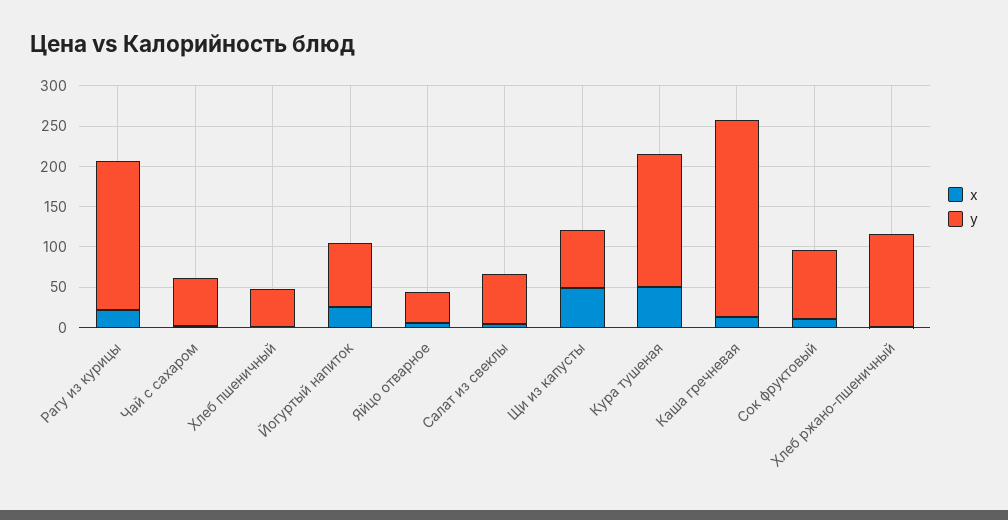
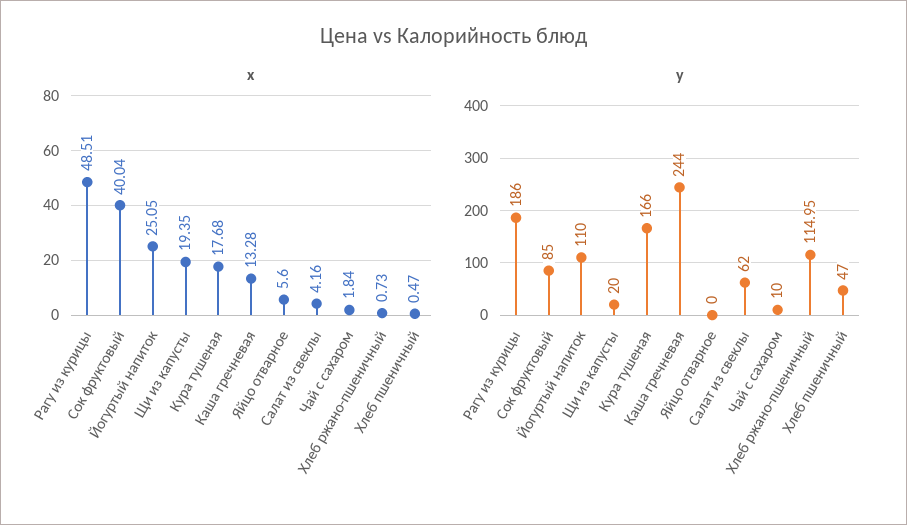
  {
    "x": {
-     "Рагу из курицы": 20,
+     "Рагу из курицы": 48.51,
      "Чай с сахаром": 1.84,
      "Хлеб пшеничный": 0.47,
      "Йогуртый напиток": 25.05,
      "Яйцо отварное": 5.6,
      "Салат из свеклы": 4.16,
-     "Щи из капусты": 50,
+     "Щи из капусты": 19.35,
-     "Кура тушеная": 50,
+     "Кура тушеная": 17.68,
      "Каша гречневая": 13.28,
-     "Сок фруктовый": 10,
+     "Сок фруктовый": 40.04,
      "Хлеб ржано-пшеничный": 0.73
    },
    "y": {
      "Рагу из курицы": 186,
-     "Чай с сахаром": 60,
+     "Чай с сахаром": 10,
      "Хлеб пшеничный": 47,
-     "Йогуртый напиток": 80,
+     "Йогуртый напиток": 110,
-     "Яйцо отварное": 40,
+     "Яйцо отварное": 0,
      "Салат из свеклы": 62,
-     "Щи из капусты": 70,
+     "Щи из капусты": 20,
      "Кура тушеная": 166,
      "Каша гречневая": 244,
      "Сок фруктовый": 85,
      "Хлеб ржано-пшеничный": 114.95
    }
  }

